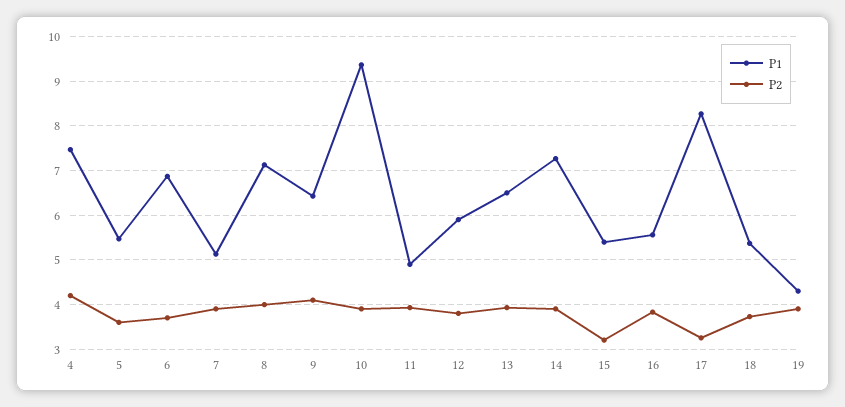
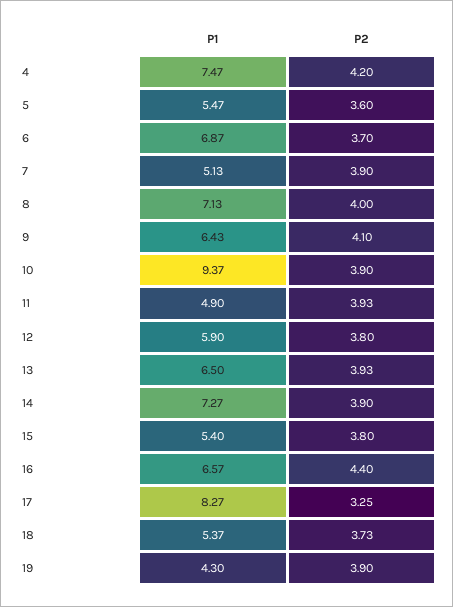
  {
    "P1": {
      "4": 7.47,
      "5": 5.47,
      "6": 6.87,
      "7": 5.13,
      "8": 7.13,
      "9": 6.43,
      "10": 9.37,
      "11": 4.9,
      "12": 5.9,
      "13": 6.5,
      "14": 7.27,
      "15": 5.4,
-     "16": 5.6,
+     "16": 6.57,
      "17": 8.27,
      "18": 5.37,
      "19": 4.3
    },
    "P2": {
      "4": 4.2,
      "5": 3.6,
      "6": 3.7,
      "7": 3.9,
      "8": 4,
      "9": 4.1,
      "10": 3.9,
      "11": 3.93,
      "12": 3.8,
      "13": 3.93,
      "14": 3.9,
-     "15": 3.2,
+     "15": 3.8,
-     "16": 3.8,
+     "16": 4.4,
      "17": 3.25,
      "18": 3.73,
      "19": 3.9
    }
  }

